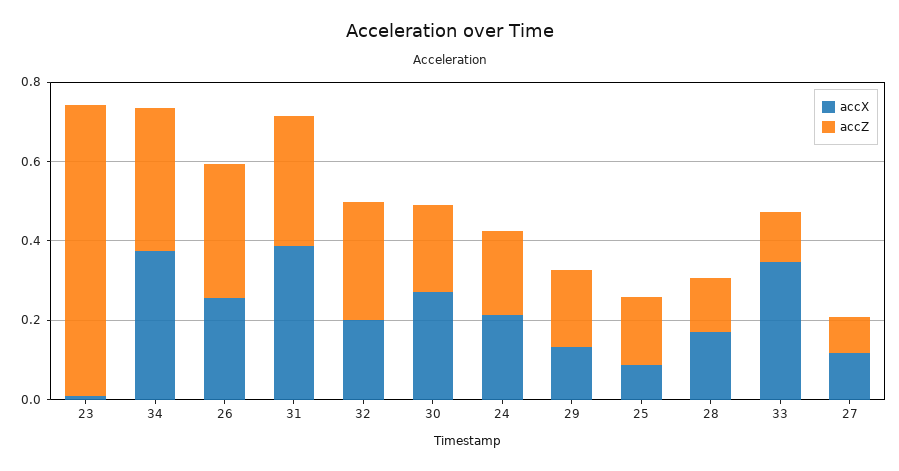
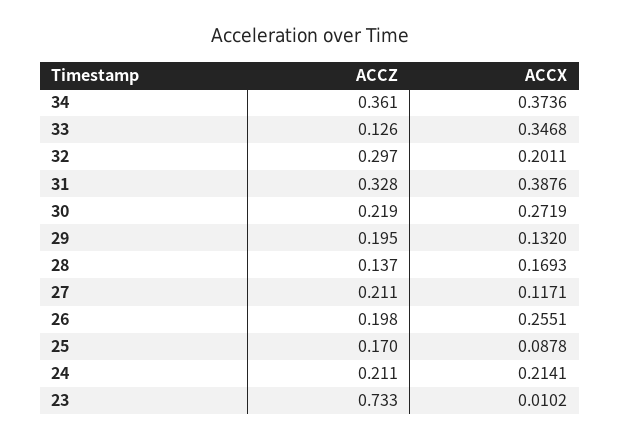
  {
    "accX": {
      "23": 0.0102,
      "34": 0.3736,
      "26": 0.2551,
      "31": 0.3876,
      "32": 0.2011,
      "30": 0.2719,
      "24": 0.2141,
      "29": 0.132,
      "25": 0.0878,
      "28": 0.1693,
      "33": 0.3468,
      "27": 0.1171
    },
    "accZ": {
      "23": 0.733,
      "34": 0.361,
-     "26": 0.35,
+     "26": 0.198,
      "31": 0.328,
      "32": 0.297,
      "30": 0.219,
      "24": 0.211,
      "29": 0.195,
      "25": 0.17,
      "28": 0.137,
      "33": 0.126,
-     "27": 0.1
+     "27": 0.211
    }
  }

